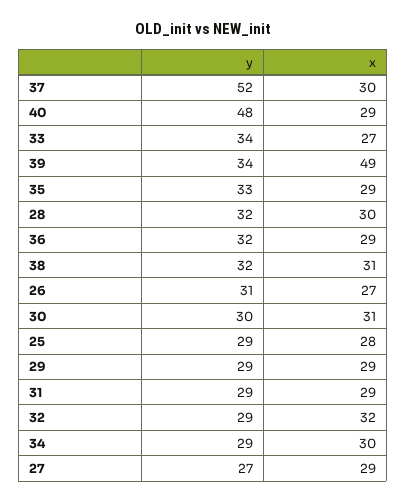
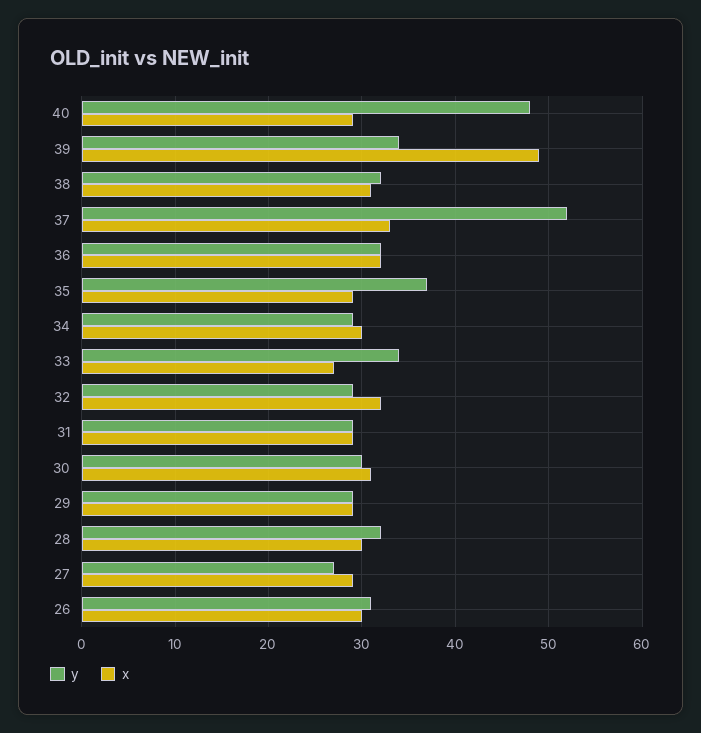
  {
    "y": {
      "37": 52,
      "40": 48,
      "33": 34,
      "39": 34,
-     "35": 33,
+     "35": 37,
      "28": 32,
      "36": 32,
      "38": 32,
      "26": 31,
      "30": 30,
-     "25": 29,
      "29": 29,
      "31": 29,
      "32": 29,
      "34": 29,
      "27": 27
    },
    "x": {
-     "37": 30,
+     "37": 33,
      "40": 29,
      "33": 27,
      "39": 49,
      "35": 29,
      "28": 30,
-     "36": 29,
+     "36": 32,
      "38": 31,
-     "26": 27,
+     "26": 30,
      "30": 31,
-     "25": 28,
      "29": 29,
      "31": 29,
      "32": 32,
      "34": 30,
      "27": 29
    }
  }

